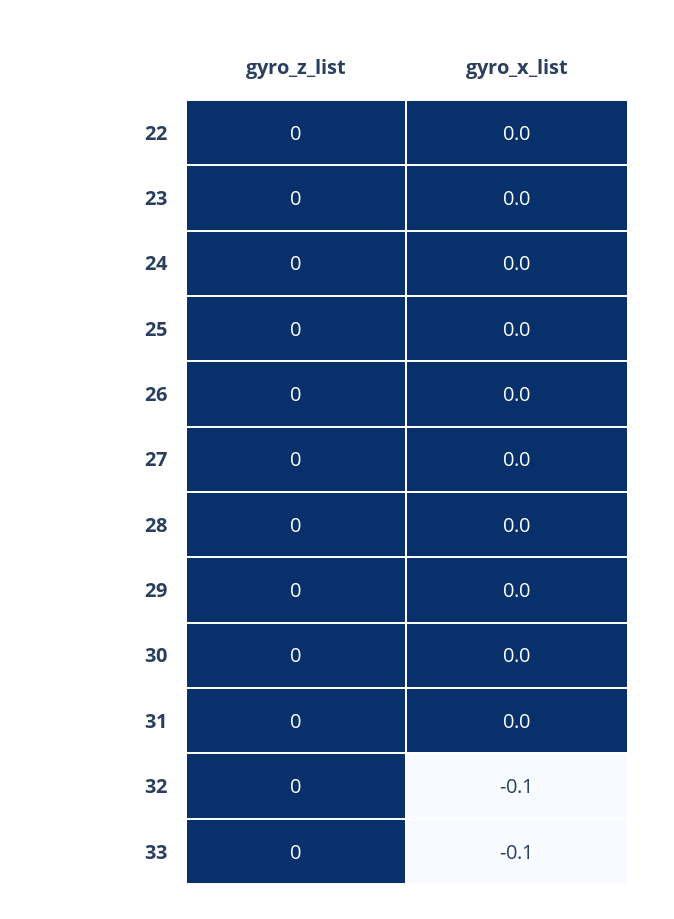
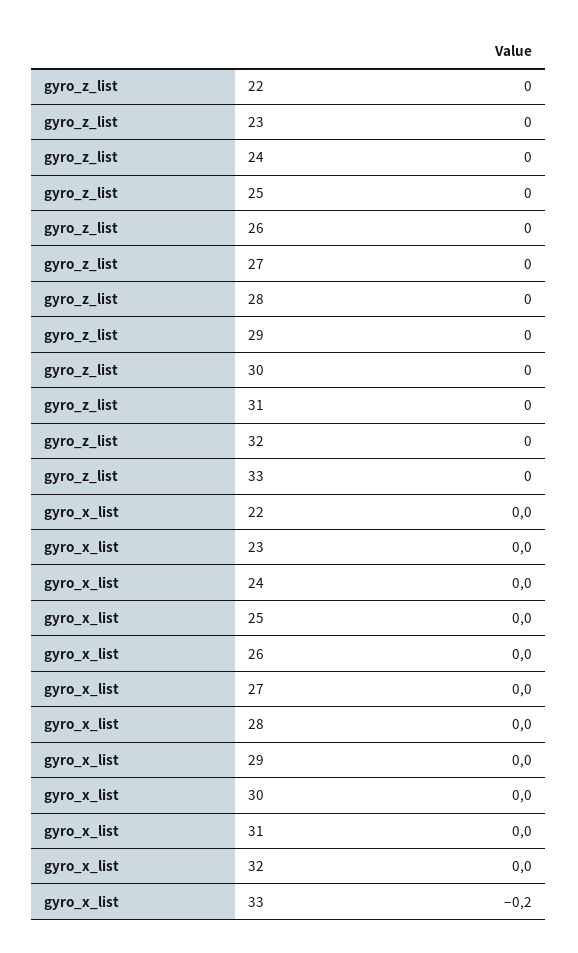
  {
    "gyro_z_list": {
      "22": 0,
      "23": 0,
      "24": 0,
      "25": 0,
      "26": 0,
      "27": 0,
      "28": 0,
      "29": 0,
      "30": 0,
      "31": 0,
      "32": 0,
      "33": 0
    },
    "gyro_x_list": {
      "22": 0,
      "23": 0,
      "24": 0,
      "25": 0,
      "26": 0,
      "27": 0,
      "28": 0,
      "29": 0,
      "30": 0,
      "31": 0,
-     "32": -0.1,
+     "32": 0,
-     "33": -0.1
+     "33": -0.2
    }
  }

